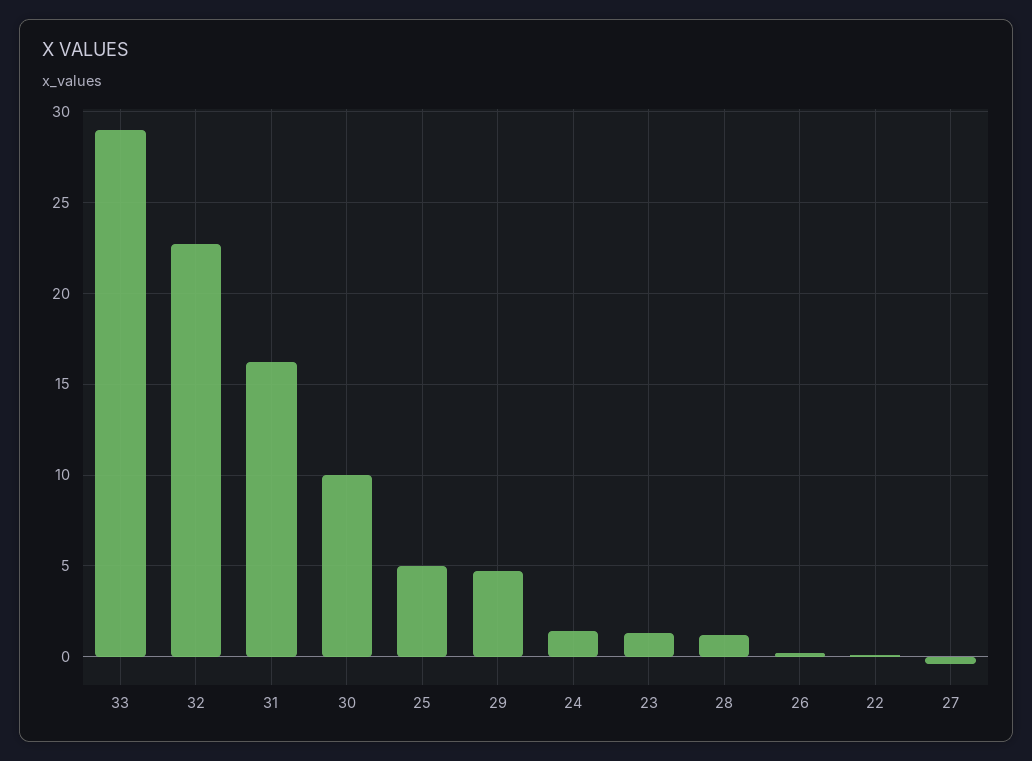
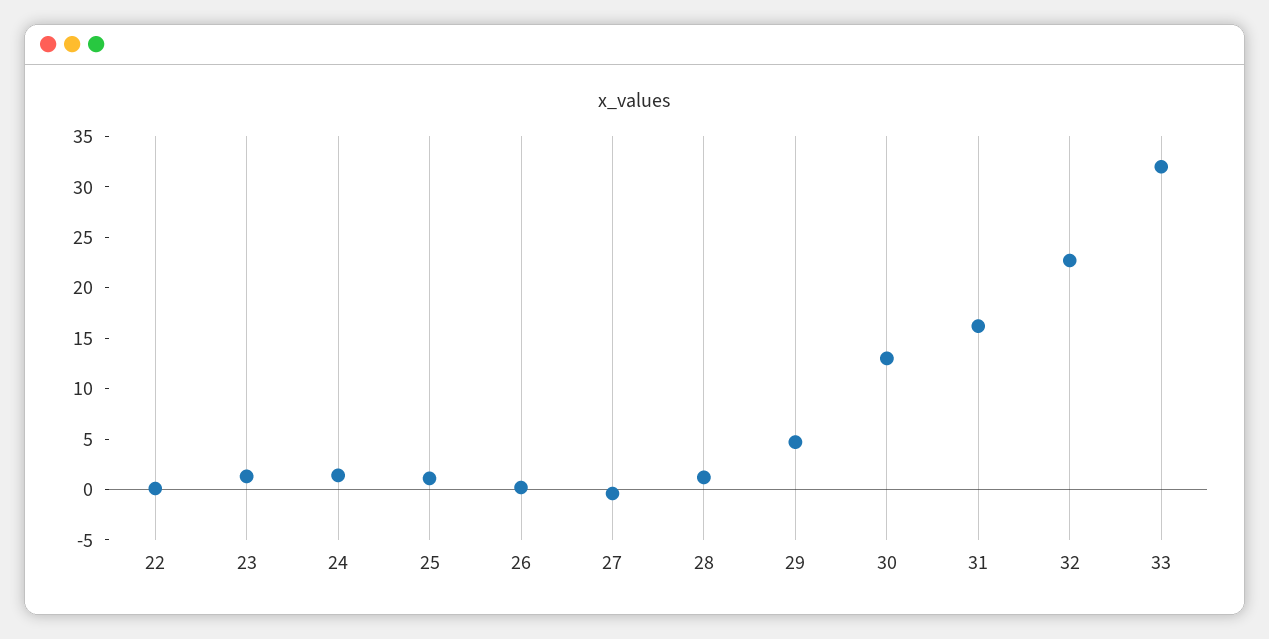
  {
-   "33": 29,
+   "33": 32,
    "32": 22.5,
    "31": 16,
-   "30": 10,
+   "30": 13,
-   "25": 5,
+   "25": 1,
    "29": 4.5,
    "24": 1.5,
    "23": 1.5,
    "28": 1,
    "26": 0,
    "22": 0,
    "27": -0.5
  }

